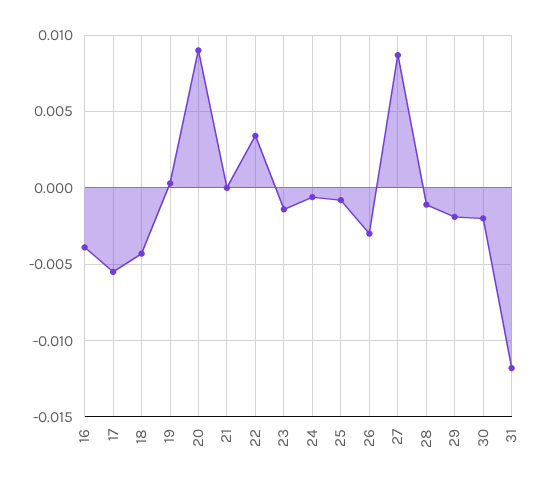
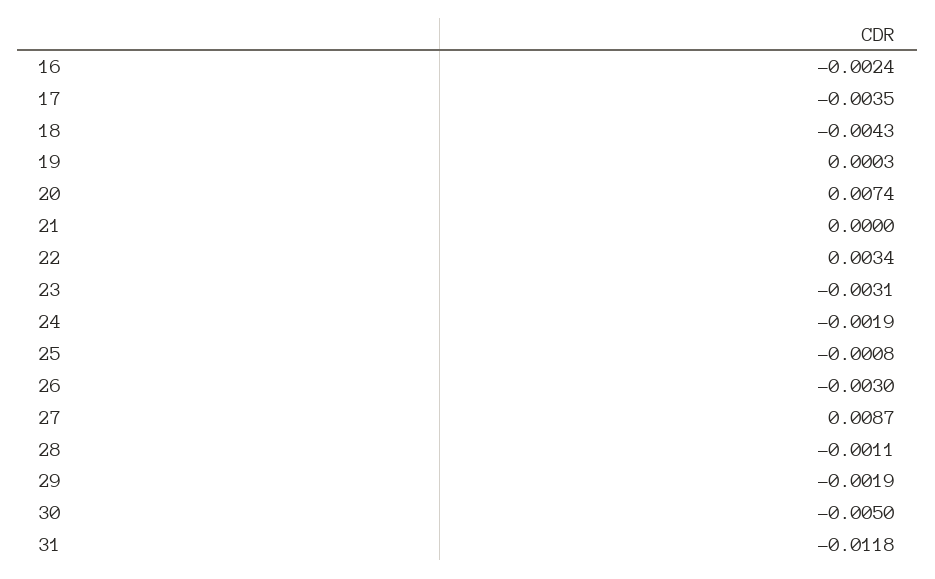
  {
-   "16": -0.004,
+   "16": -0.0024,
-   "17": -0.0055,
+   "17": -0.0035,
    "18": -0.0043,
    "19": 0.0003,
-   "20": 0.009,
+   "20": 0.0074,
    "21": 0,
    "22": 0.0034,
-   "23": -0.0015,
+   "23": -0.0031,
-   "24": -0.0005,
+   "24": -0.0019,
    "25": -0.0008,
    "26": -0.003,
    "27": 0.0087,
    "28": -0.0011,
    "29": -0.0019,
-   "30": -0.002,
+   "30": -0.005,
    "31": -0.0118
  }

